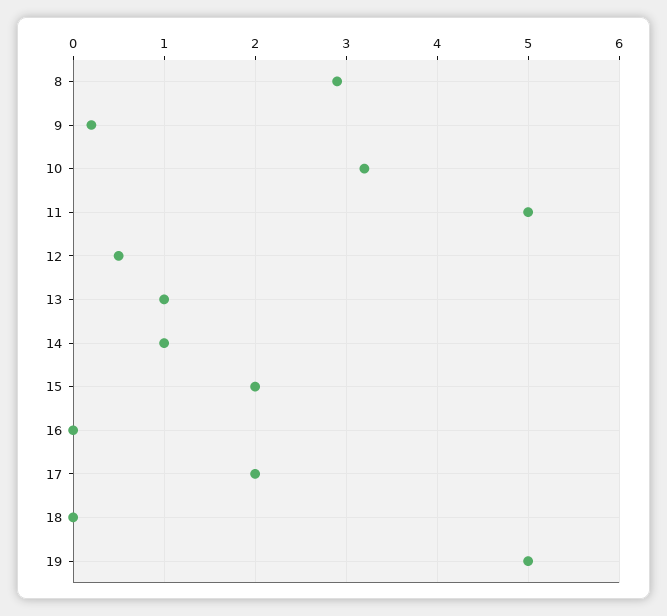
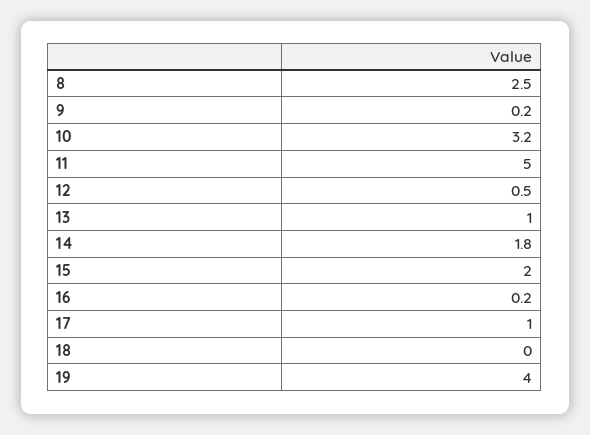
  {
-   "8": 2.9,
+   "8": 2.5,
    "9": 0.2,
    "10": 3.2,
    "11": 5,
    "12": 0.5,
    "13": 1,
-   "14": 1,
+   "14": 1.8,
    "15": 2,
-   "16": 0,
+   "16": 0.2,
-   "17": 2,
+   "17": 1,
    "18": 0,
-   "19": 5
+   "19": 4
  }

